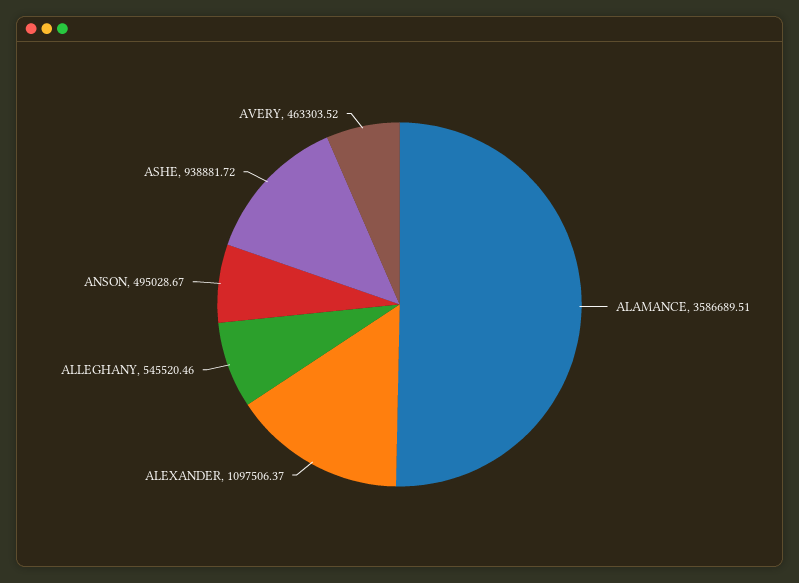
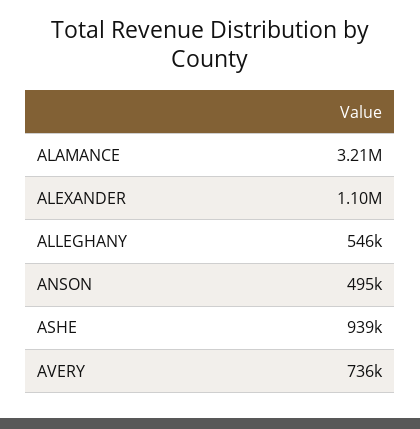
  {
-   "ALAMANCE": 3586689.51,
+   "ALAMANCE": 3210000,
    "ALEXANDER": 1097506.37,
    "ALLEGHANY": 545520.46,
    "ANSON": 495028.67,
    "ASHE": 938881.72,
-   "AVERY": 463303.52
+   "AVERY": 736000
  }

